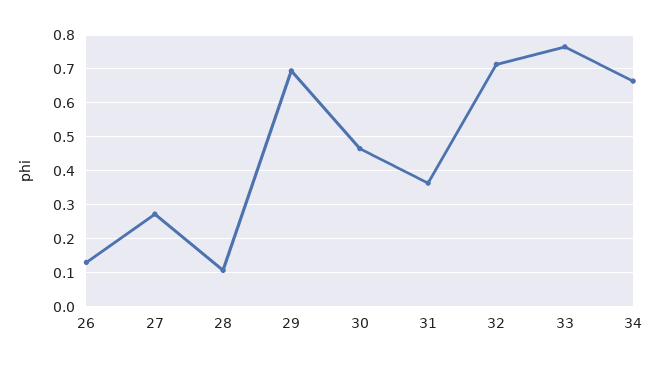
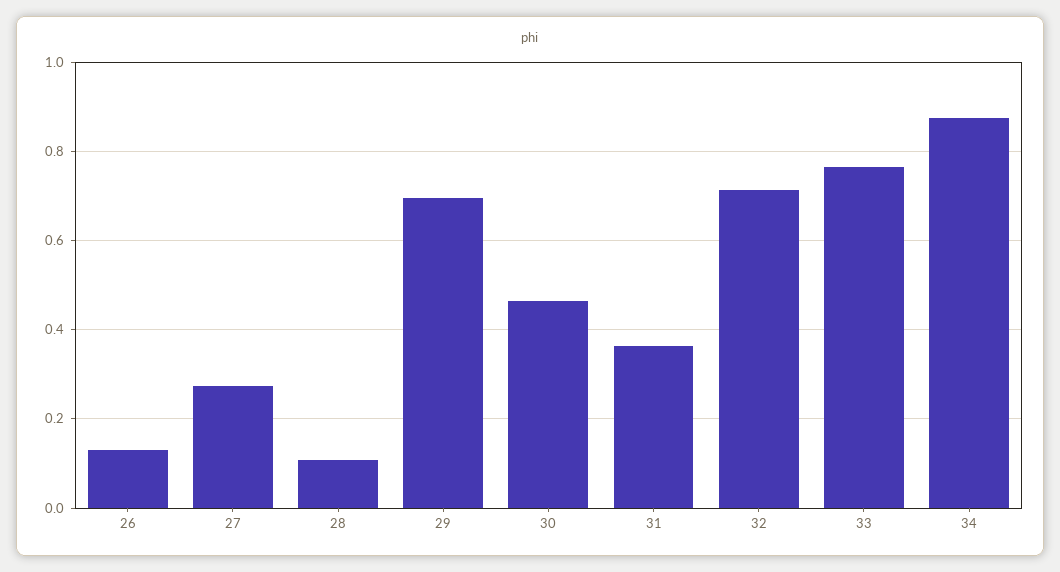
  {
    "26": 0.14,
    "27": 0.28,
    "28": 0.1,
    "29": 0.7,
    "30": 0.46,
    "31": 0.36,
    "32": 0.72,
    "33": 0.76,
-   "34": 0.66
+   "34": 0.88
  }

